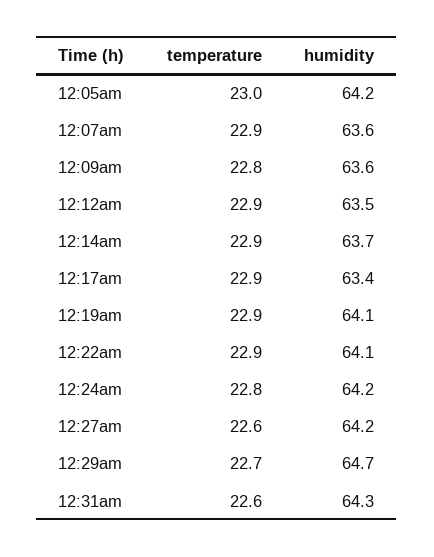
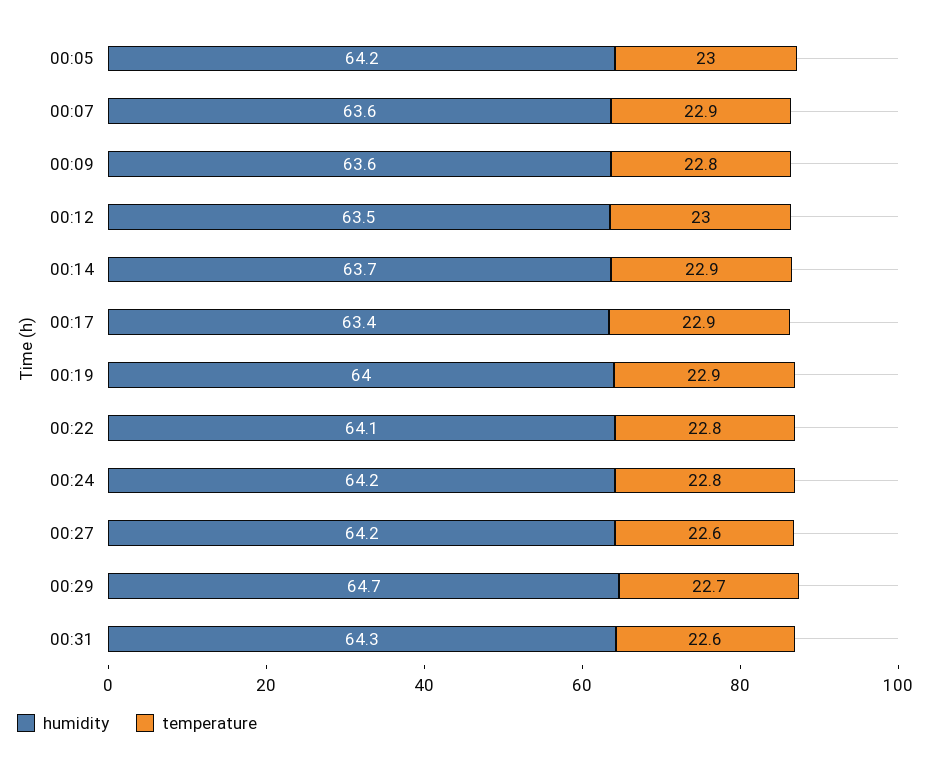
  {
    "temperature": {
      "12:05am": 23,
      "12:07am": 22.9,
      "12:09am": 22.8,
-     "12:12am": 22.9,
+     "12:12am": 23,
      "12:14am": 22.9,
      "12:17am": 22.9,
      "12:19am": 22.9,
-     "12:22am": 22.9,
+     "12:22am": 22.8,
      "12:24am": 22.8,
      "12:27am": 22.6,
      "12:29am": 22.7,
      "12:31am": 22.6
    },
    "humidity": {
      "12:05am": 64.2,
      "12:07am": 63.6,
      "12:09am": 63.6,
      "12:12am": 63.5,
      "12:14am": 63.7,
      "12:17am": 63.4,
-     "12:19am": 64.1,
+     "12:19am": 64,
      "12:22am": 64.1,
      "12:24am": 64.2,
      "12:27am": 64.2,
      "12:29am": 64.7,
      "12:31am": 64.3
    }
  }

